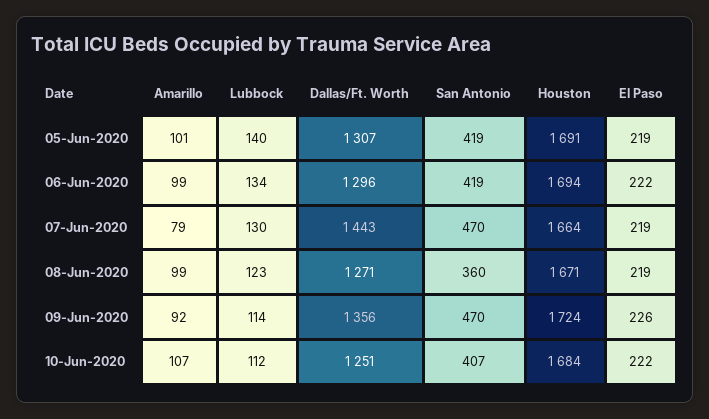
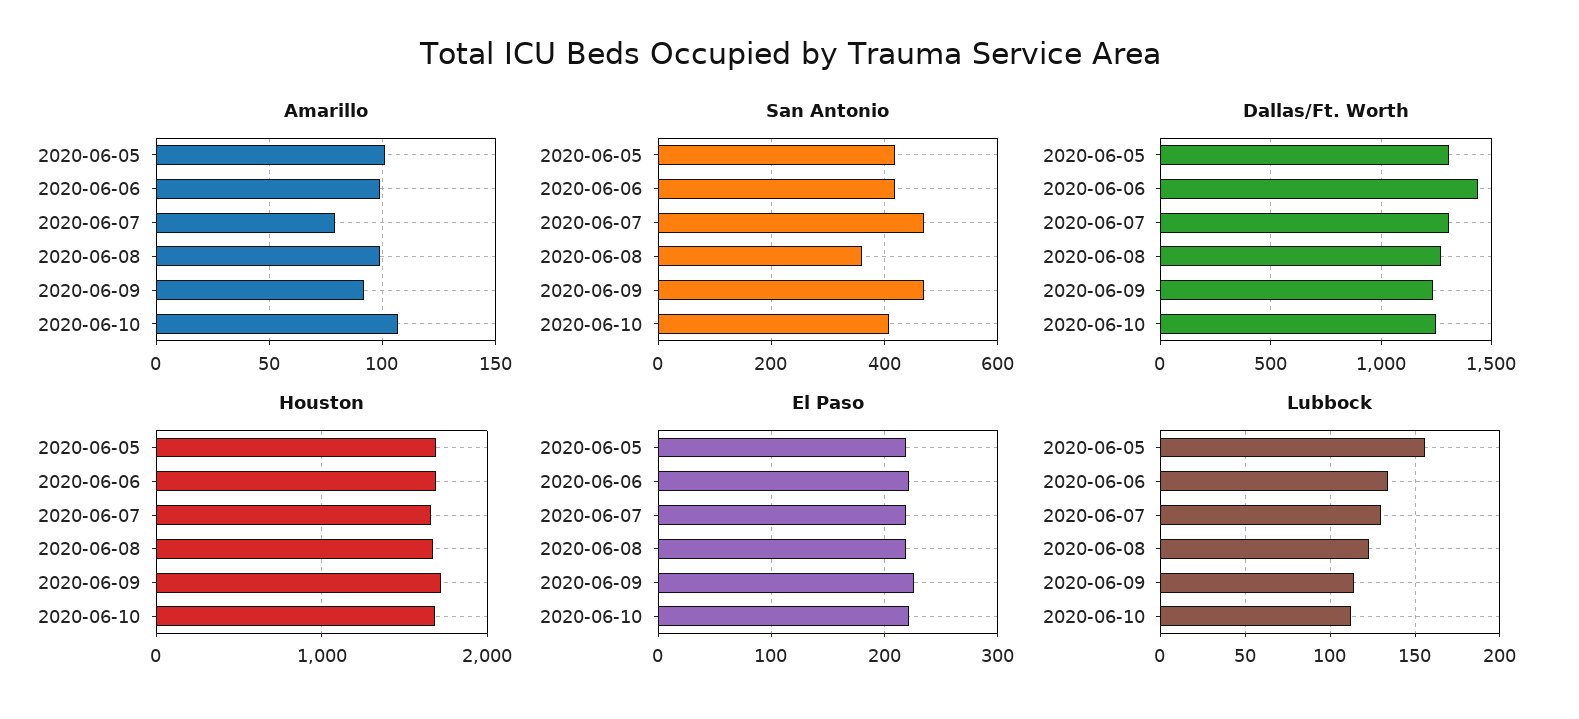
  {
    "Amarillo": {
      "05-Jun-2020": 101,
      "06-Jun-2020": 99,
      "07-Jun-2020": 79,
      "08-Jun-2020": 99,
      "09-Jun-2020": 92,
      "10-Jun-2020": 107
    },
    "Lubbock": {
-     "05-Jun-2020": 140,
+     "05-Jun-2020": 155,
      "06-Jun-2020": 134,
      "07-Jun-2020": 130,
      "08-Jun-2020": 123,
      "09-Jun-2020": 114,
      "10-Jun-2020": 112
    },
    "Dallas/Ft. Worth": {
      "05-Jun-2020": 1307,
-     "06-Jun-2020": 1296,
+     "06-Jun-2020": 1450,
-     "07-Jun-2020": 1443,
+     "07-Jun-2020": 1300,
      "08-Jun-2020": 1271,
-     "09-Jun-2020": 1356,
+     "09-Jun-2020": 1250,
      "10-Jun-2020": 1251
    },
    "San Antonio": {
      "05-Jun-2020": 419,
      "06-Jun-2020": 419,
      "07-Jun-2020": 470,
      "08-Jun-2020": 360,
      "09-Jun-2020": 470,
      "10-Jun-2020": 407
    },
    "Houston": {
      "05-Jun-2020": 1691,
      "06-Jun-2020": 1694,
      "07-Jun-2020": 1664,
      "08-Jun-2020": 1671,
      "09-Jun-2020": 1724,
      "10-Jun-2020": 1684
    },
    "El Paso": {
      "05-Jun-2020": 219,
      "06-Jun-2020": 222,
      "07-Jun-2020": 219,
      "08-Jun-2020": 219,
      "09-Jun-2020": 226,
      "10-Jun-2020": 222
    }
  }

